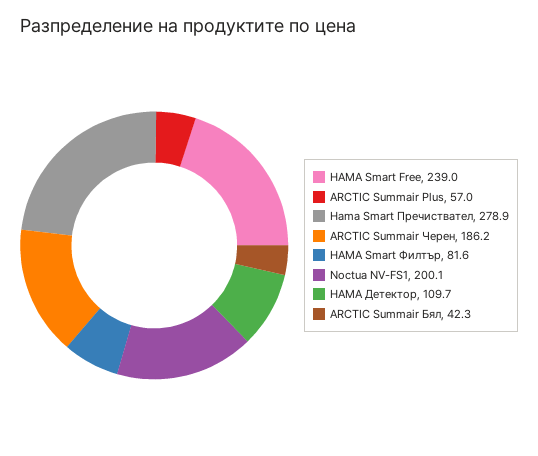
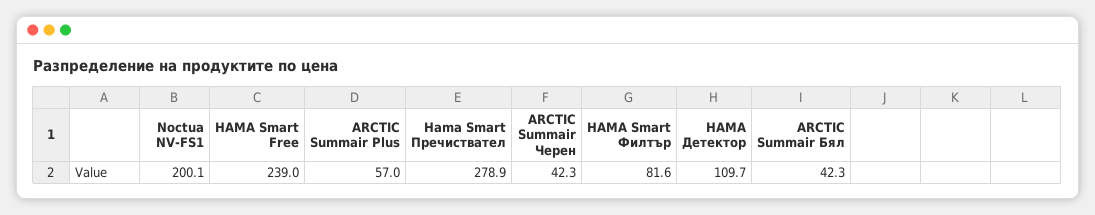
  {
    "HAMA Smart Free": 239,
    "ARCTIC Summair Plus": 57,
    "Hama Smart Пречиствател": 278.9,
-   "ARCTIC Summair Черен": 186.2,
+   "ARCTIC Summair Черен": 42.3,
    "HAMA Smart Филтър": 81.6,
    "Noctua NV-FS1": 200.1,
    "HAMA Детектор": 109.7,
    "ARCTIC Summair Бял": 42.3
  }

